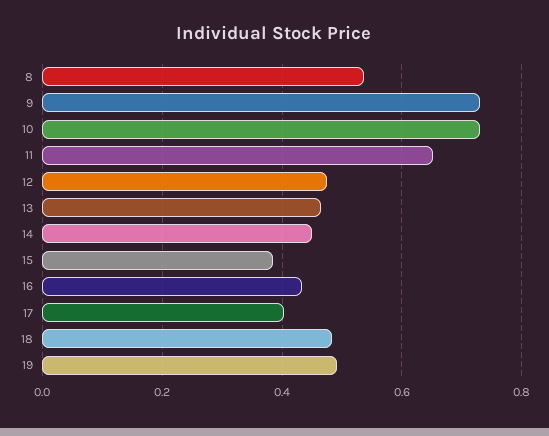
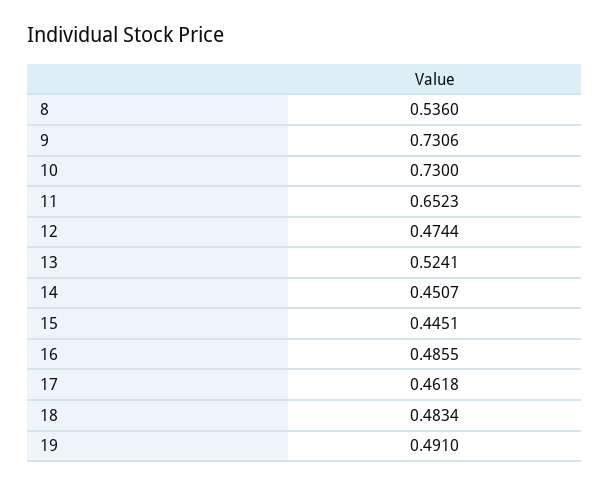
  {
    "8": 0.536,
    "9": 0.7306,
    "10": 0.73,
    "11": 0.6523,
    "12": 0.4744,
-   "13": 0.46,
+   "13": 0.5241,
    "14": 0.4507,
-   "15": 0.38,
+   "15": 0.4451,
-   "16": 0.44,
+   "16": 0.4855,
-   "17": 0.4,
+   "17": 0.4618,
    "18": 0.4834,
    "19": 0.491
  }

